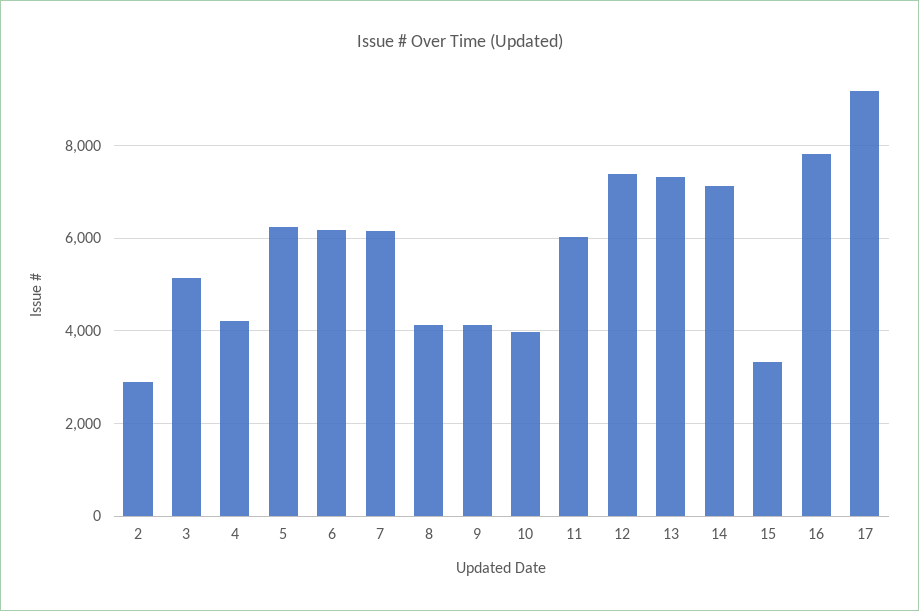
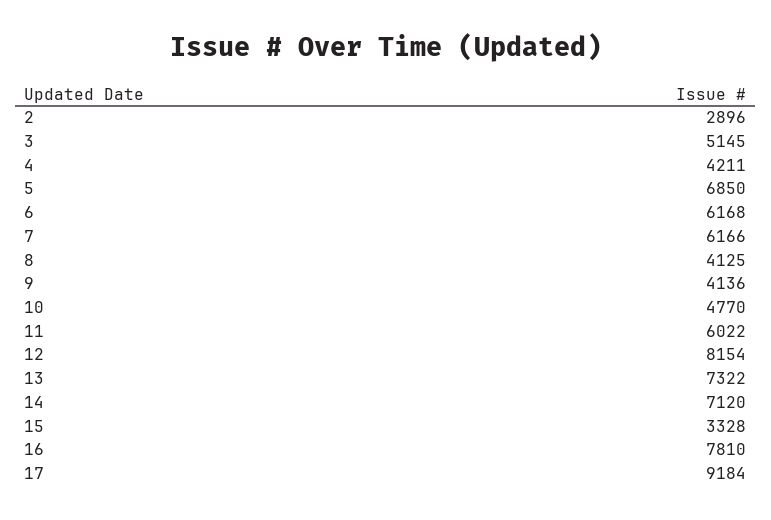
  {
    "2": 2896,
    "3": 5145,
    "4": 4211,
-   "5": 6200,
+   "5": 6850,
    "6": 6168,
    "7": 6166,
    "8": 4125,
    "9": 4136,
-   "10": 4000,
+   "10": 4770,
    "11": 6022,
-   "12": 7400,
+   "12": 8154,
    "13": 7322,
    "14": 7120,
    "15": 3328,
    "16": 7810,
    "17": 9184
  }

